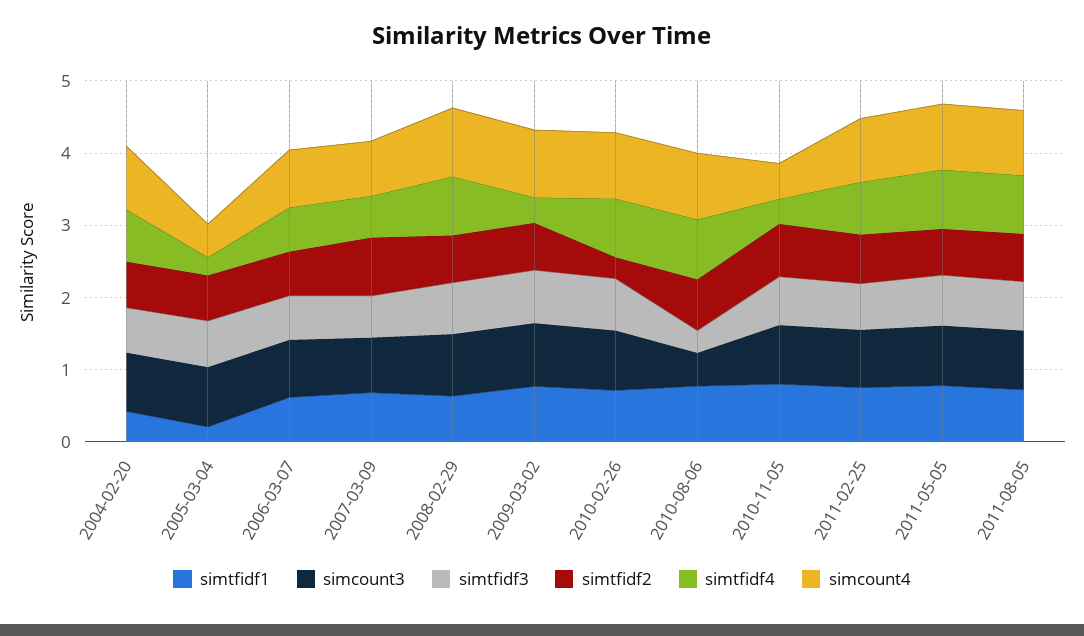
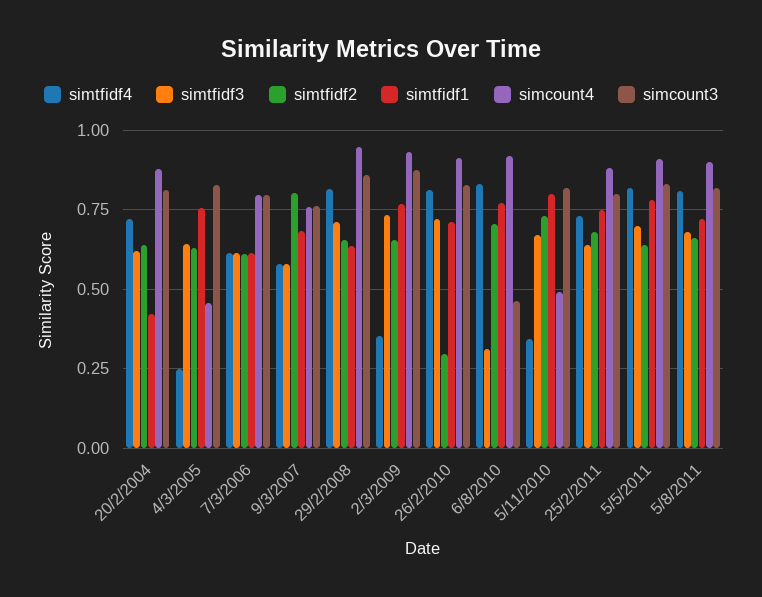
  {
    "simtfidf1": {
      "2004-02-20": 0.425,
-     "2005-03-04": 0.2,
+     "2005-03-04": 0.75,
      "2006-03-07": 0.625,
      "2007-03-09": 0.675,
      "2008-02-29": 0.625,
      "2009-03-02": 0.775,
      "2010-02-26": 0.7,
      "2010-08-06": 0.775,
      "2010-11-05": 0.8,
      "2011-02-25": 0.75,
      "2011-05-05": 0.775,
      "2011-08-05": 0.725
    },
    "simcount3": {
      "2004-02-20": 0.825,
      "2005-03-04": 0.825,
      "2006-03-07": 0.8,
      "2007-03-09": 0.75,
      "2008-02-29": 0.85,
      "2009-03-02": 0.875,
      "2010-02-26": 0.825,
      "2010-08-06": 0.45,
      "2010-11-05": 0.825,
      "2011-02-25": 0.8,
      "2011-05-05": 0.825,
      "2011-08-05": 0.825
    },
    "simtfidf3": {
      "2004-02-20": 0.625,
      "2005-03-04": 0.65,
      "2006-03-07": 0.625,
      "2007-03-09": 0.575,
      "2008-02-29": 0.7,
      "2009-03-02": 0.725,
      "2010-02-26": 0.725,
      "2010-08-06": 0.325,
      "2010-11-05": 0.675,
      "2011-02-25": 0.65,
      "2011-05-05": 0.7,
      "2011-08-05": 0.675
    },
    "simtfidf2": {
      "2004-02-20": 0.65,
      "2005-03-04": 0.625,
      "2006-03-07": 0.6,
      "2007-03-09": 0.8,
      "2008-02-29": 0.65,
      "2009-03-02": 0.65,
      "2010-02-26": 0.3,
      "2010-08-06": 0.7,
      "2010-11-05": 0.725,
      "2011-02-25": 0.675,
      "2011-05-05": 0.65,
      "2011-08-05": 0.65
    },
    "simtfidf4": {
      "2004-02-20": 0.725,
      "2005-03-04": 0.25,
      "2006-03-07": 0.625,
      "2007-03-09": 0.575,
      "2008-02-29": 0.825,
      "2009-03-02": 0.35,
      "2010-02-26": 0.825,
      "2010-08-06": 0.825,
      "2010-11-05": 0.35,
      "2011-02-25": 0.725,
      "2011-05-05": 0.825,
      "2011-08-05": 0.8
    },
    "simcount4": {
      "2004-02-20": 0.875,
      "2005-03-04": 0.45,
      "2006-03-07": 0.8,
      "2007-03-09": 0.75,
      "2008-02-29": 0.95,
      "2009-03-02": 0.925,
      "2010-02-26": 0.9,
      "2010-08-06": 0.925,
      "2010-11-05": 0.5,
      "2011-02-25": 0.875,
      "2011-05-05": 0.9,
      "2011-08-05": 0.9
    }
  }

